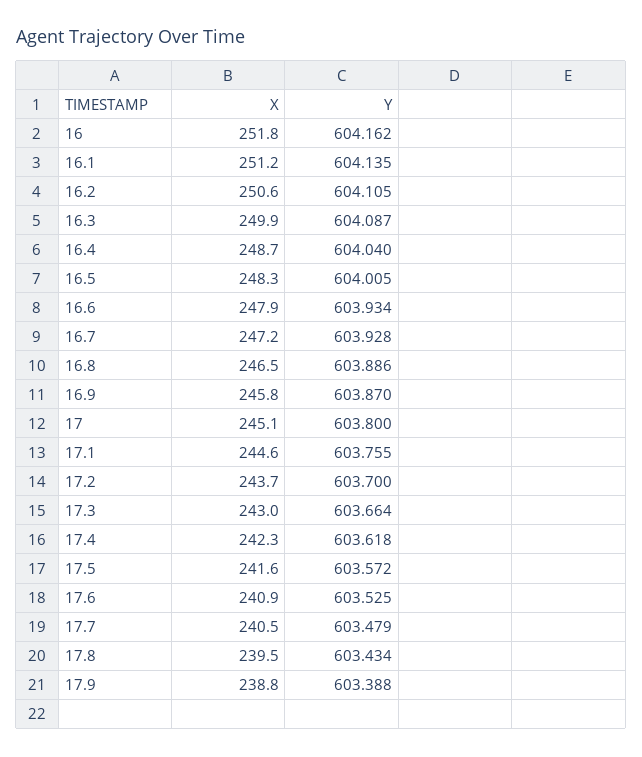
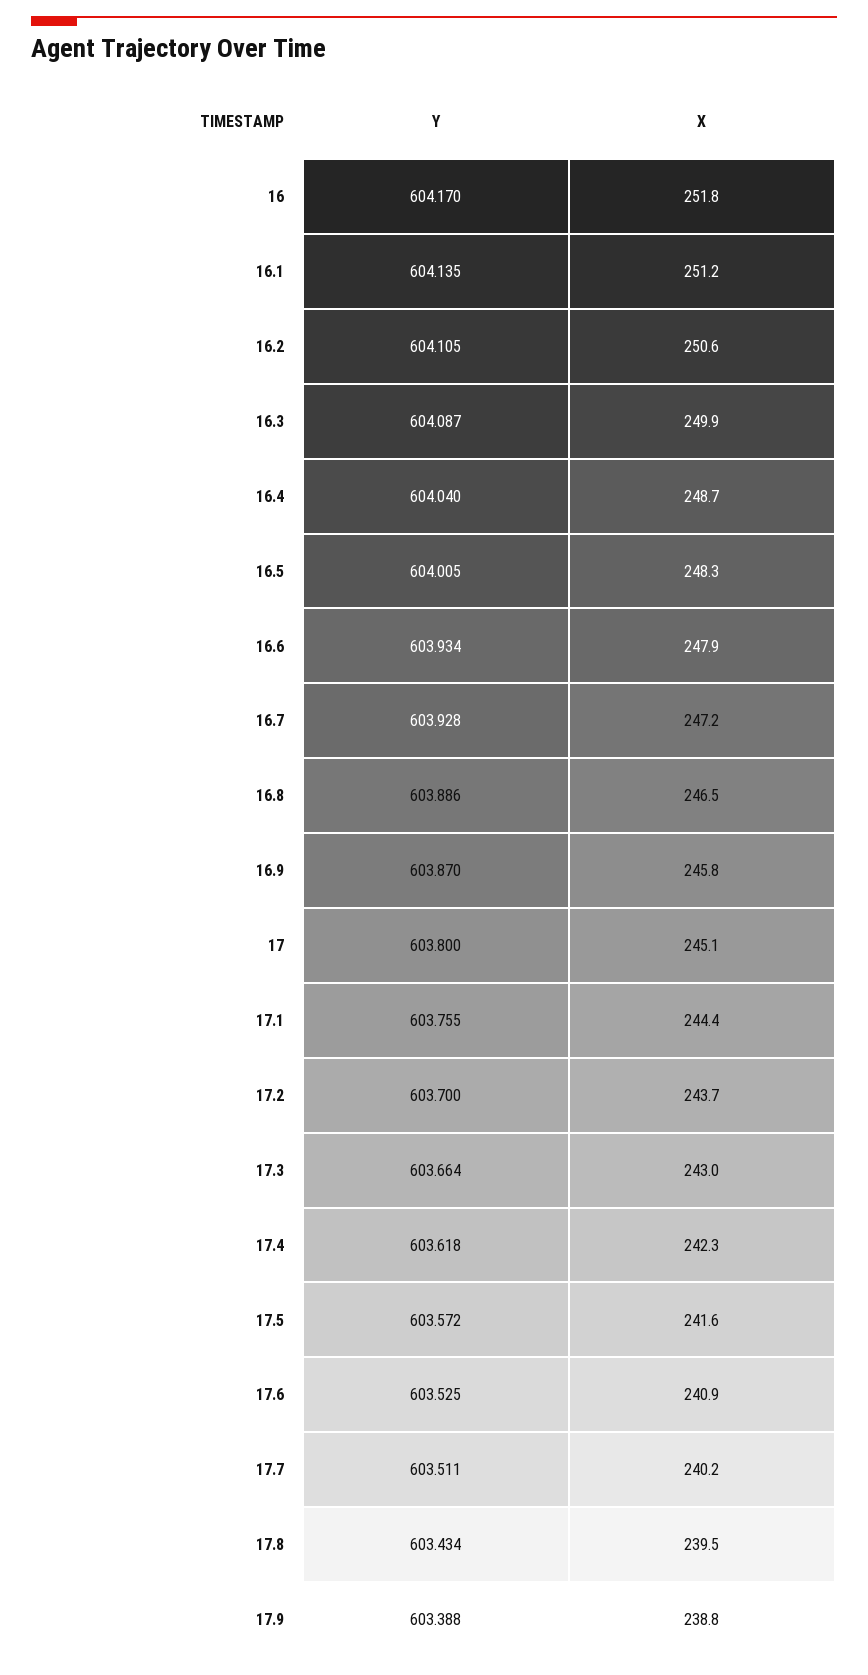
  {
    "X": {
      "16": 251.8,
      "16.1": 251.2,
      "16.2": 250.6,
      "16.3": 249.9,
      "16.4": 248.7,
      "16.5": 248.3,
      "16.6": 247.9,
      "16.7": 247.2,
      "16.8": 246.5,
      "16.9": 245.8,
      "17": 245.1,
-     "17.1": 244.6,
+     "17.1": 244.4,
      "17.2": 243.7,
      "17.3": 243,
      "17.4": 242.3,
      "17.5": 241.6,
      "17.6": 240.9,
-     "17.7": 240.5,
+     "17.7": 240.2,
      "17.8": 239.5,
      "17.9": 238.8
    },
    "Y": {
-     "16": 604.162,
+     "16": 604.17,
      "16.1": 604.135,
      "16.2": 604.105,
      "16.3": 604.087,
      "16.4": 604.04,
      "16.5": 604.005,
      "16.6": 603.934,
      "16.7": 603.928,
      "16.8": 603.886,
      "16.9": 603.87,
      "17": 603.8,
      "17.1": 603.755,
      "17.2": 603.7,
      "17.3": 603.664,
      "17.4": 603.618,
      "17.5": 603.572,
      "17.6": 603.525,
-     "17.7": 603.479,
+     "17.7": 603.511,
      "17.8": 603.434,
      "17.9": 603.388
    }
  }

